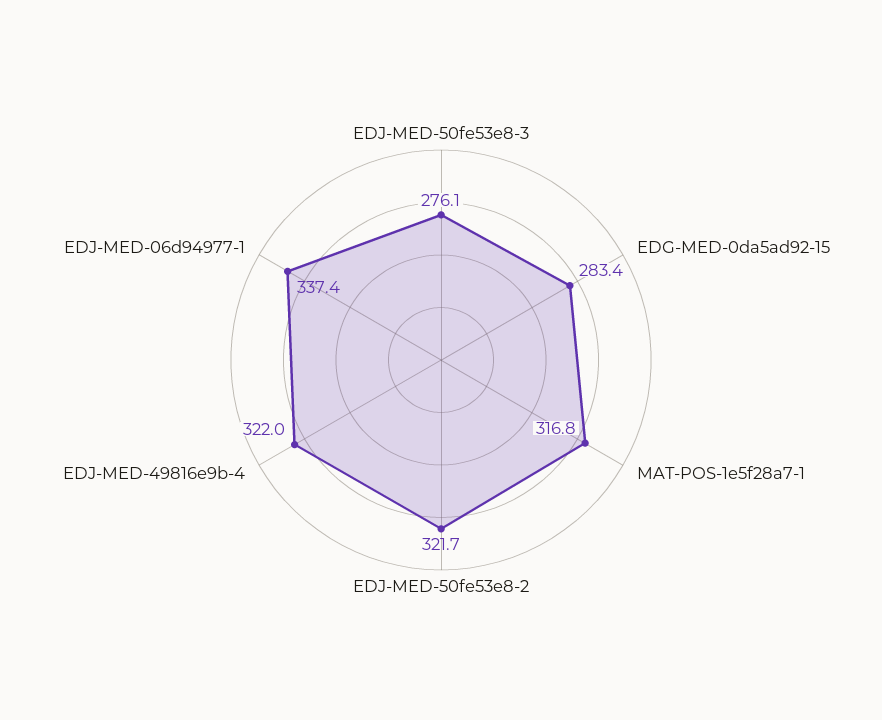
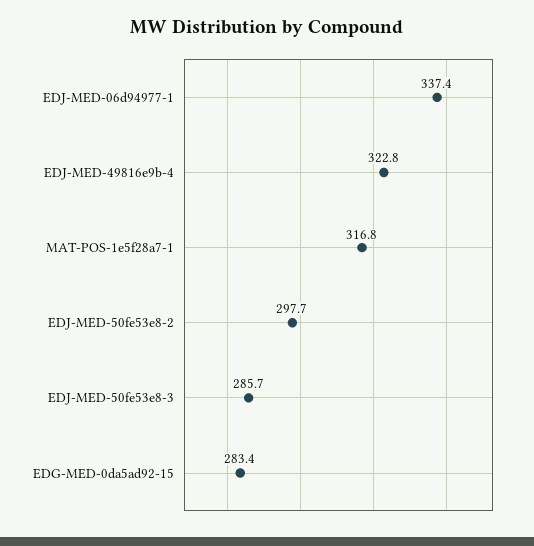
  {
-   "EDJ-MED-50fe53e8-3": 276.1,
+   "EDJ-MED-50fe53e8-3": 285.7,
    "EDG-MED-0da5ad92-15": 283.4,
    "MAT-POS-1e5f28a7-1": 316.8,
-   "EDJ-MED-50fe53e8-2": 321.7,
+   "EDJ-MED-50fe53e8-2": 297.7,
-   "EDJ-MED-49816e9b-4": 322,
+   "EDJ-MED-49816e9b-4": 322.8,
    "EDJ-MED-06d94977-1": 337.4
  }

